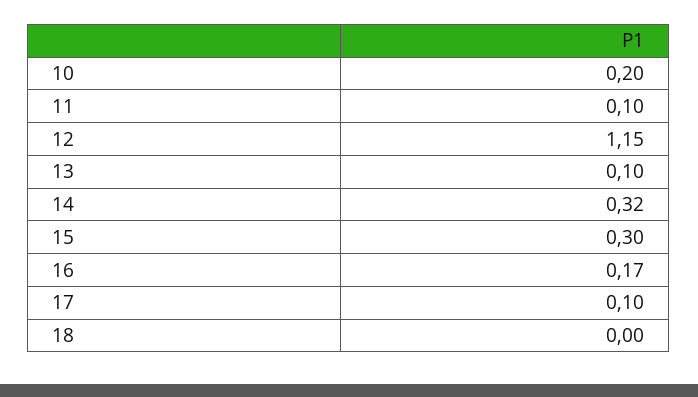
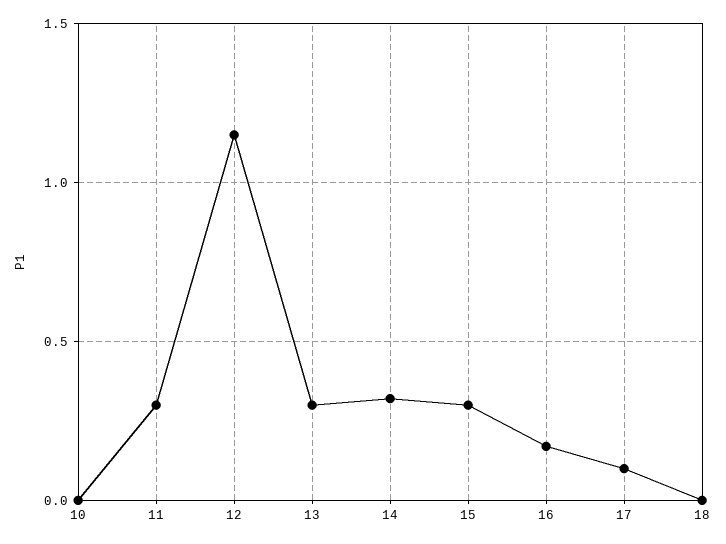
  {
-   "10": 0.2,
+   "10": 0,
-   "11": 0.1,
+   "11": 0.3,
    "12": 1.15,
-   "13": 0.1,
+   "13": 0.3,
    "14": 0.32,
    "15": 0.3,
    "16": 0.17,
    "17": 0.1,
    "18": 0
  }

